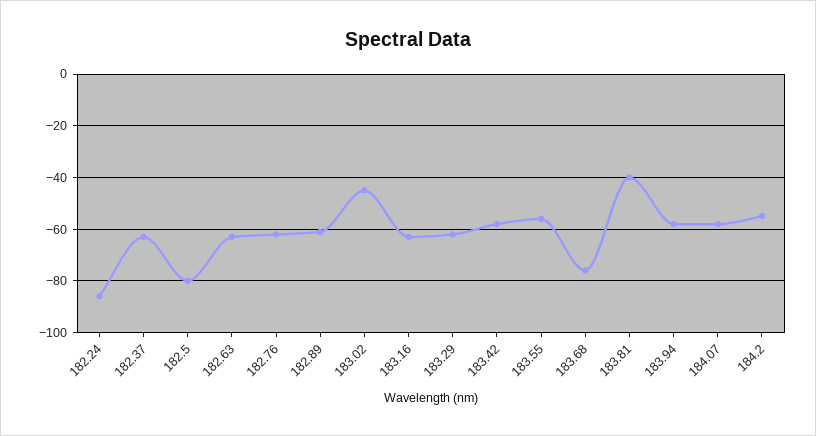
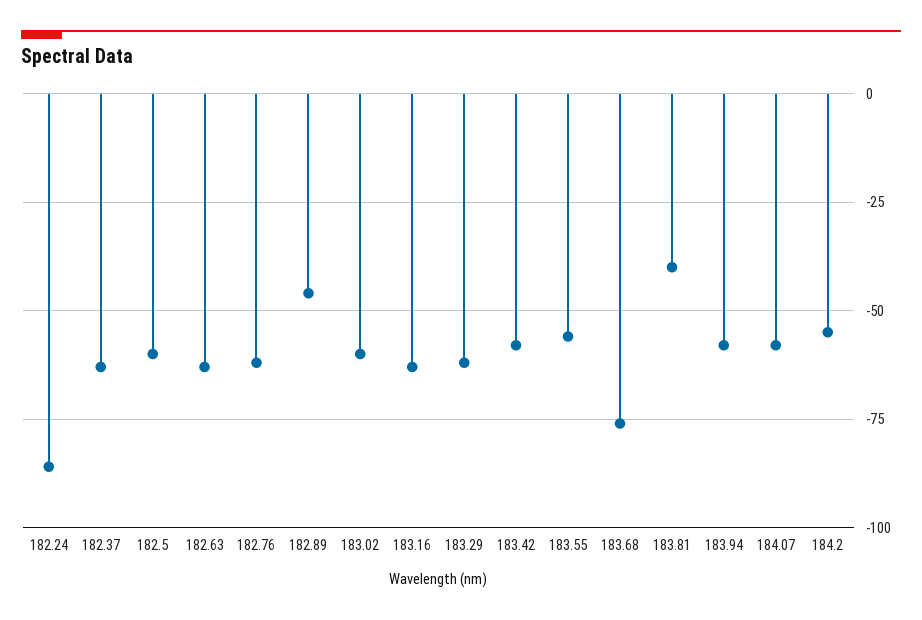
  {
    "182.24": -85,
    "182.37": -65,
-   "182.5": -80,
+   "182.5": -60,
    "182.63": -65,
    "182.76": -60,
-   "182.89": -60,
+   "182.89": -45,
-   "183.02": -45,
+   "183.02": -60,
    "183.16": -65,
    "183.29": -60,
    "183.42": -60,
    "183.55": -55,
    "183.68": -75,
    "183.81": -40,
    "183.94": -60,
    "184.07": -60,
    "184.2": -55
  }

